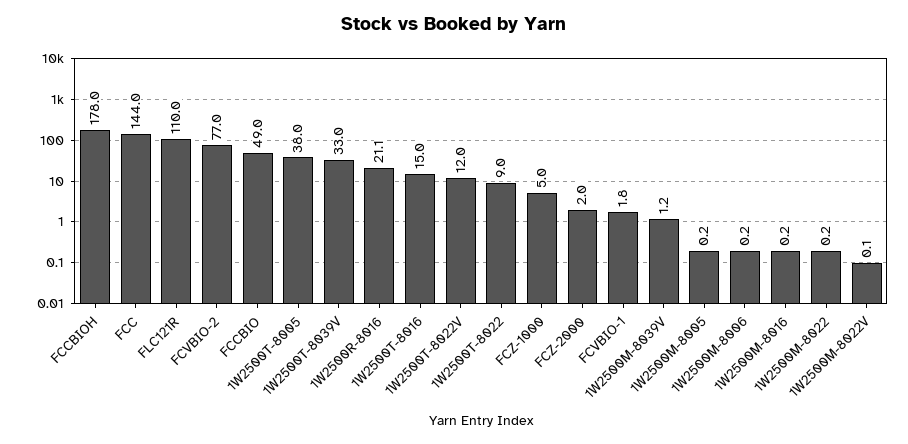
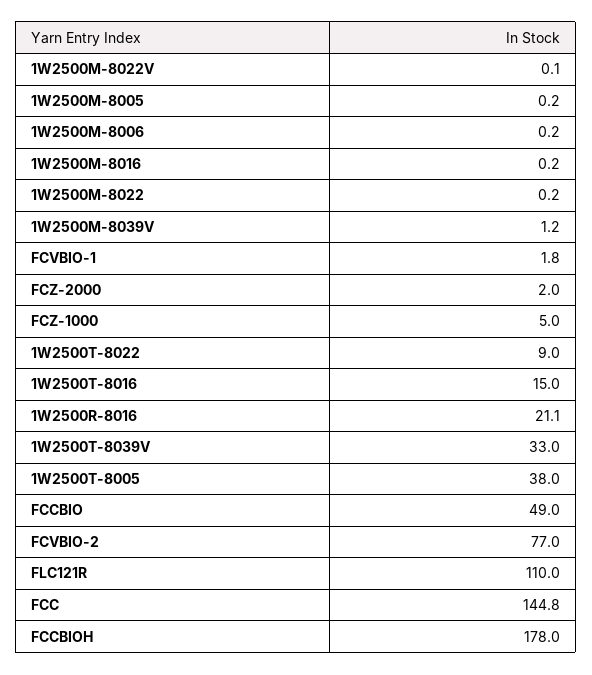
  {
    "FCCBIOH": 178,
-   "FCC": 144,
+   "FCC": 144.8,
    "FLC121R": 110,
    "FCVBIO-2": 77,
    "FCCBIO": 49,
    "1W2500T-8005": 38,
    "1W2500T-8039V": 33,
    "1W2500R-8016": 21.1,
    "1W2500T-8016": 15,
-   "1W2500T-8022V": 12,
    "1W2500T-8022": 9,
    "FCZ-1000": 5,
    "FCZ-2000": 2,
    "FCVBIO-1": 1.8,
    "1W2500M-8039V": 1.2,
    "1W2500M-8005": 0.2,
    "1W2500M-8006": 0.2,
    "1W2500M-8016": 0.2,
    "1W2500M-8022": 0.2,
    "1W2500M-8022V": 0.1
  }

